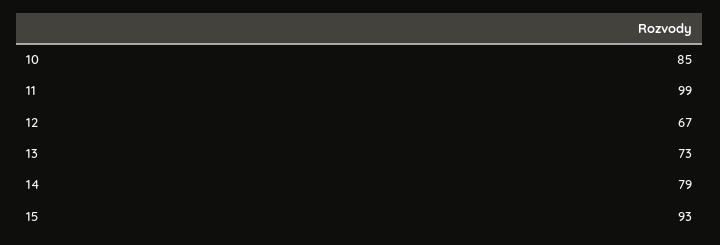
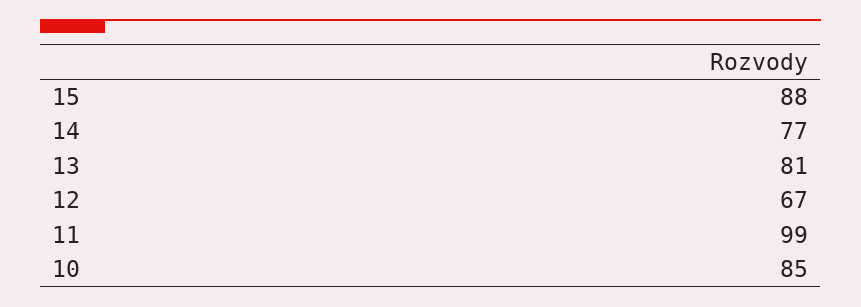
  {
    "10": 85,
    "11": 99,
    "12": 67,
-   "13": 73,
+   "13": 81,
-   "14": 79,
+   "14": 77,
-   "15": 93
+   "15": 88
  }

